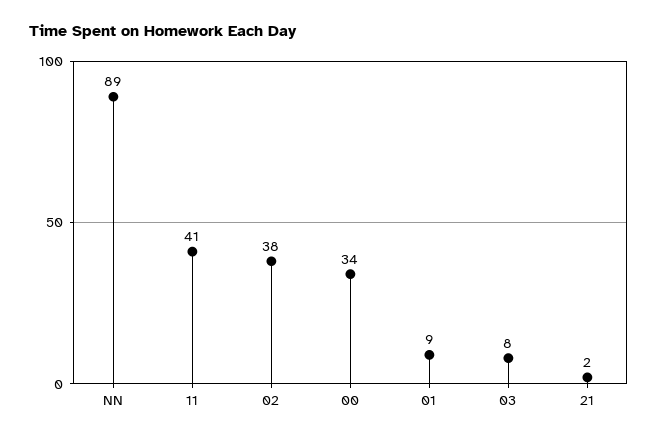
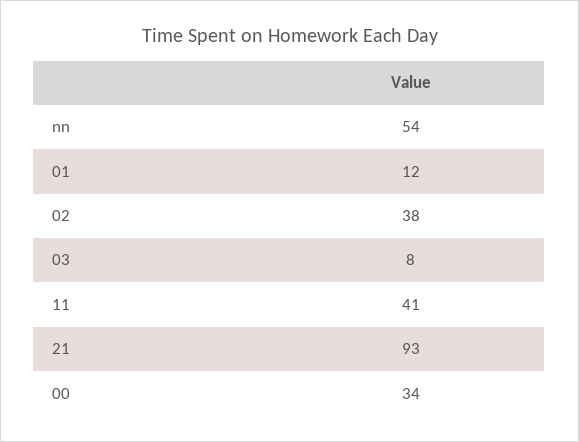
  {
-   "NN": 89,
+   "NN": 54,
    "11": 41,
    "02": 38,
    "00": 34,
-   "01": 9,
+   "01": 12,
    "03": 8,
-   "21": 2
+   "21": 93
  }

